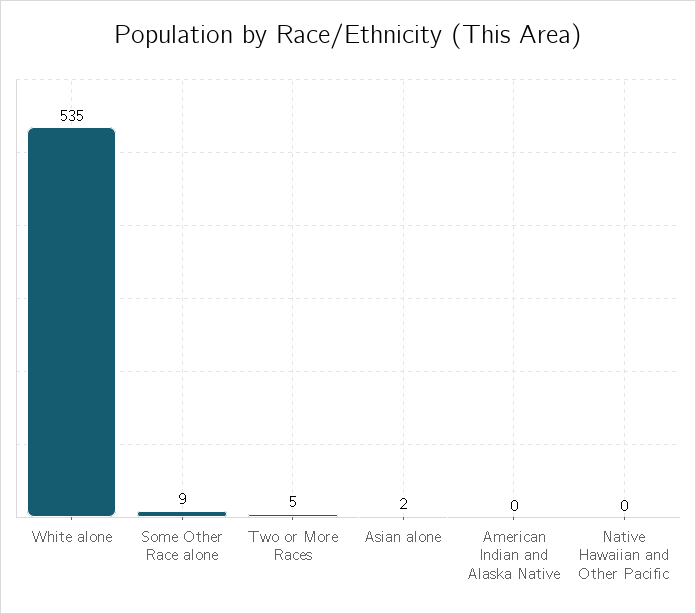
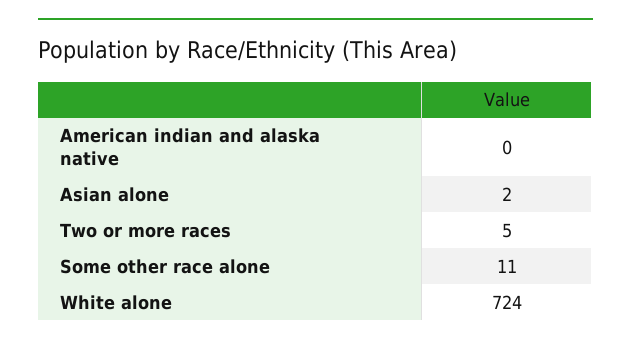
  {
-   "White alone": 535,
+   "White alone": 724,
-   "Some Other Race alone": 9,
+   "Some Other Race alone": 11,
    "Two or More Races": 5,
    "Asian alone": 2,
-   "American Indian and Alaska Native": 0,
+   "American Indian and Alaska Native": 0
-   "Native Hawaiian and Other Pacific": 0
  }

